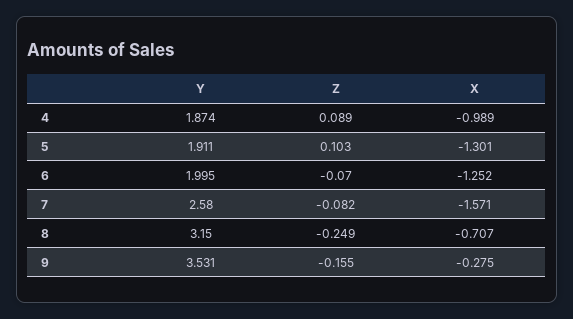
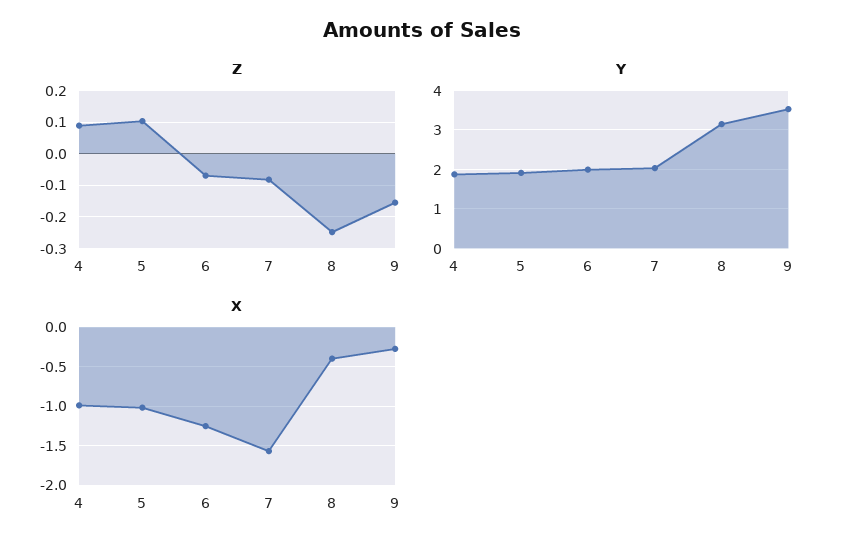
  {
    "Y": {
      "4": 1.874,
      "5": 1.911,
      "6": 1.995,
-     "7": 2.58,
+     "7": 2,
      "8": 3.15,
      "9": 3.531
    },
    "Z": {
      "4": 0.089,
      "5": 0.103,
      "6": -0.07,
      "7": -0.082,
      "8": -0.249,
      "9": -0.155
    },
    "X": {
      "4": -0.989,
-     "5": -1.301,
+     "5": -1,
      "6": -1.252,
      "7": -1.571,
-     "8": -0.707,
+     "8": -0.4,
      "9": -0.275
    }
  }

